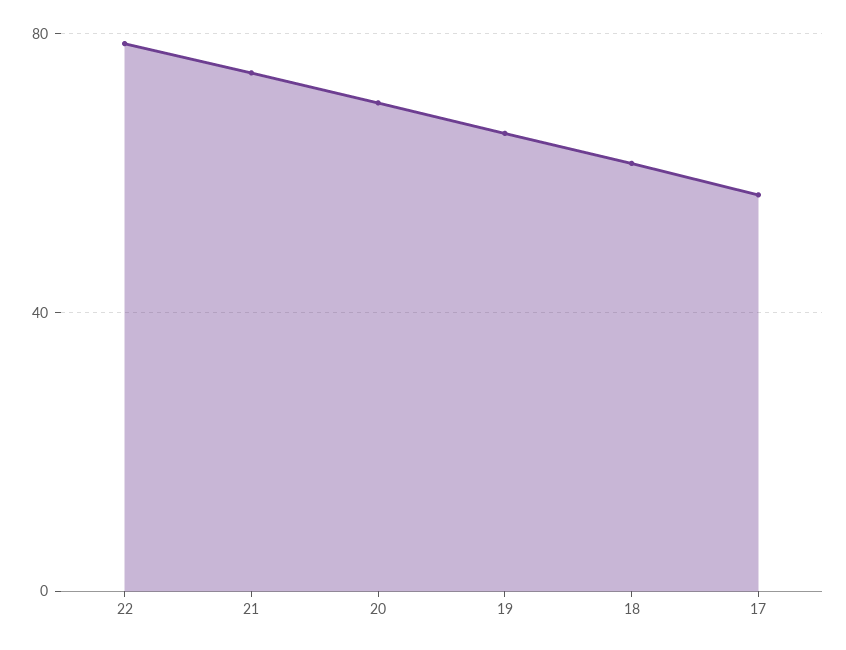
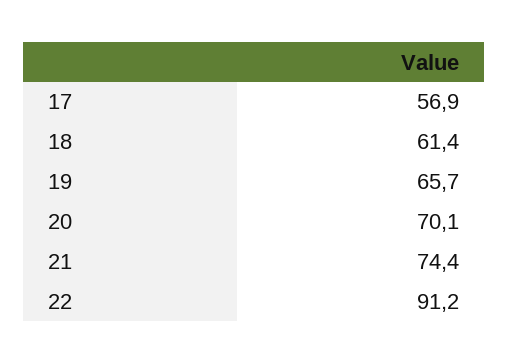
  {
-   "22": 80,
+   "22": 91.2,
    "21": 74.4,
    "20": 70.1,
    "19": 65.7,
    "18": 61.4,
    "17": 56.9
  }

